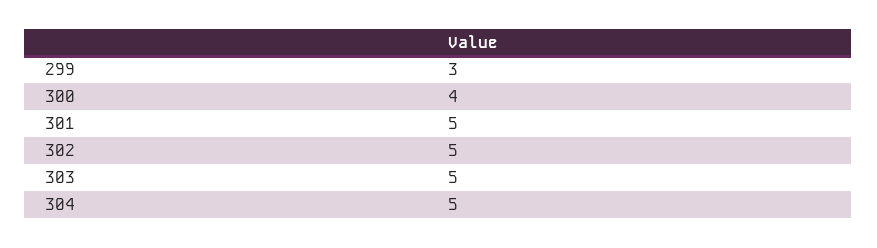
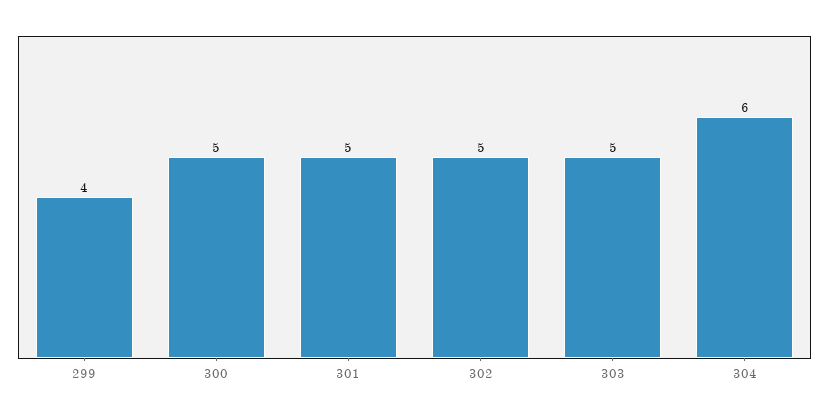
  {
-   "299": 3,
+   "299": 4,
-   "300": 4,
+   "300": 5,
    "301": 5,
    "302": 5,
    "303": 5,
-   "304": 5
+   "304": 6
  }

